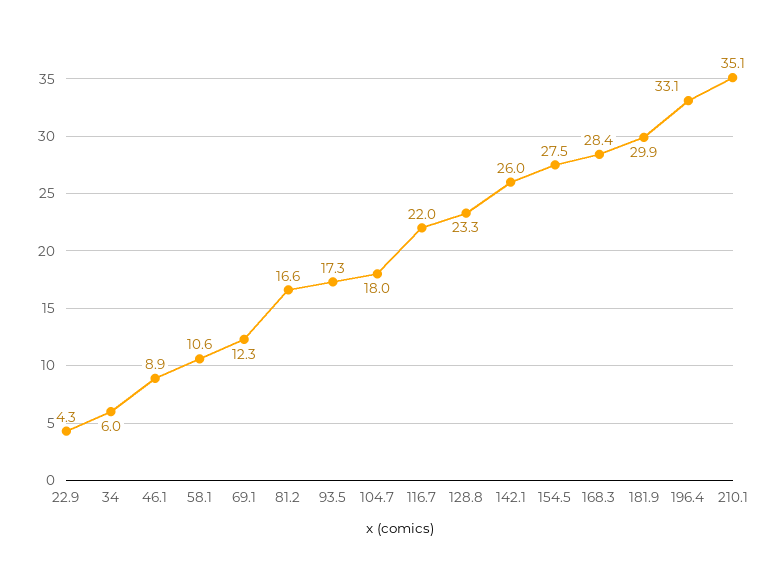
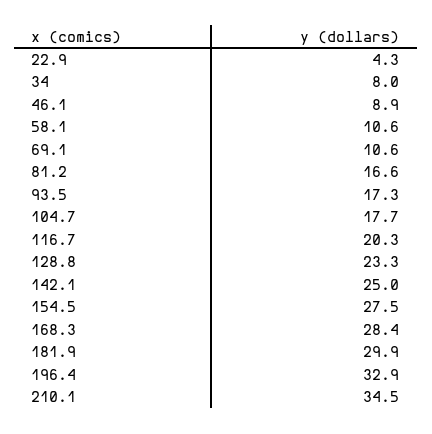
  {
    "22.9": 4.3,
-   "34": 6,
+   "34": 8,
    "46.1": 8.9,
    "58.1": 10.6,
-   "69.1": 12.3,
+   "69.1": 10.6,
    "81.2": 16.6,
    "93.5": 17.3,
-   "104.7": 18,
+   "104.7": 17.7,
-   "116.7": 22,
+   "116.7": 20.3,
    "128.8": 23.3,
-   "142.1": 26,
+   "142.1": 25,
    "154.5": 27.5,
    "168.3": 28.4,
    "181.9": 29.9,
-   "196.4": 33.1,
+   "196.4": 32.9,
-   "210.1": 35.1
+   "210.1": 34.5
  }

